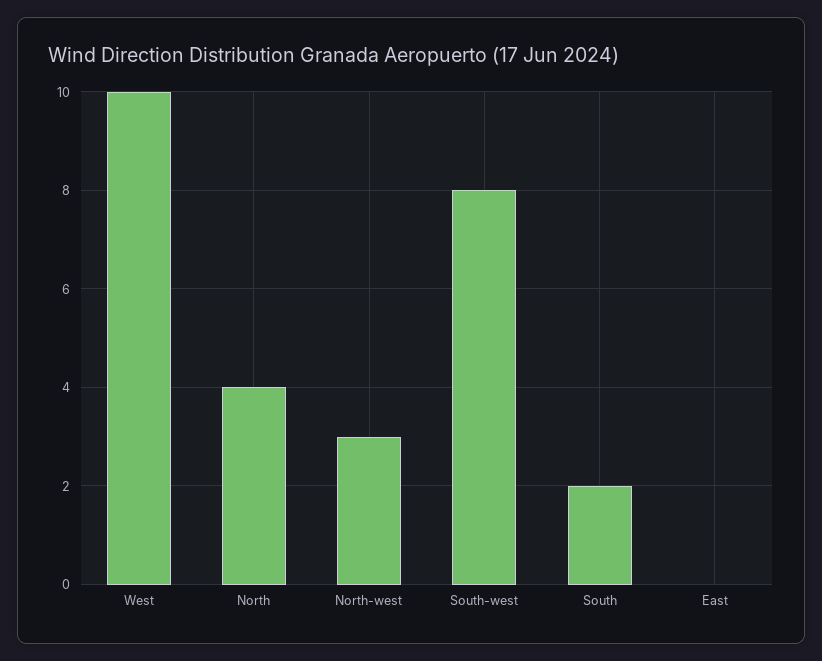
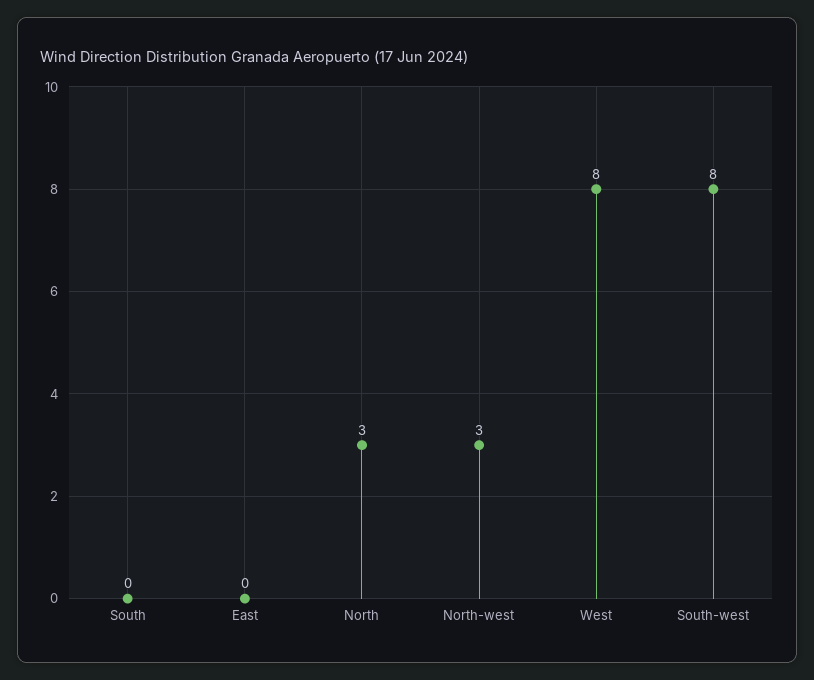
  {
-   "West": 10,
+   "West": 8,
-   "North": 4,
+   "North": 3,
    "North-west": 3,
    "South-west": 8,
-   "South": 2,
+   "South": 0,
    "East": 0
  }

